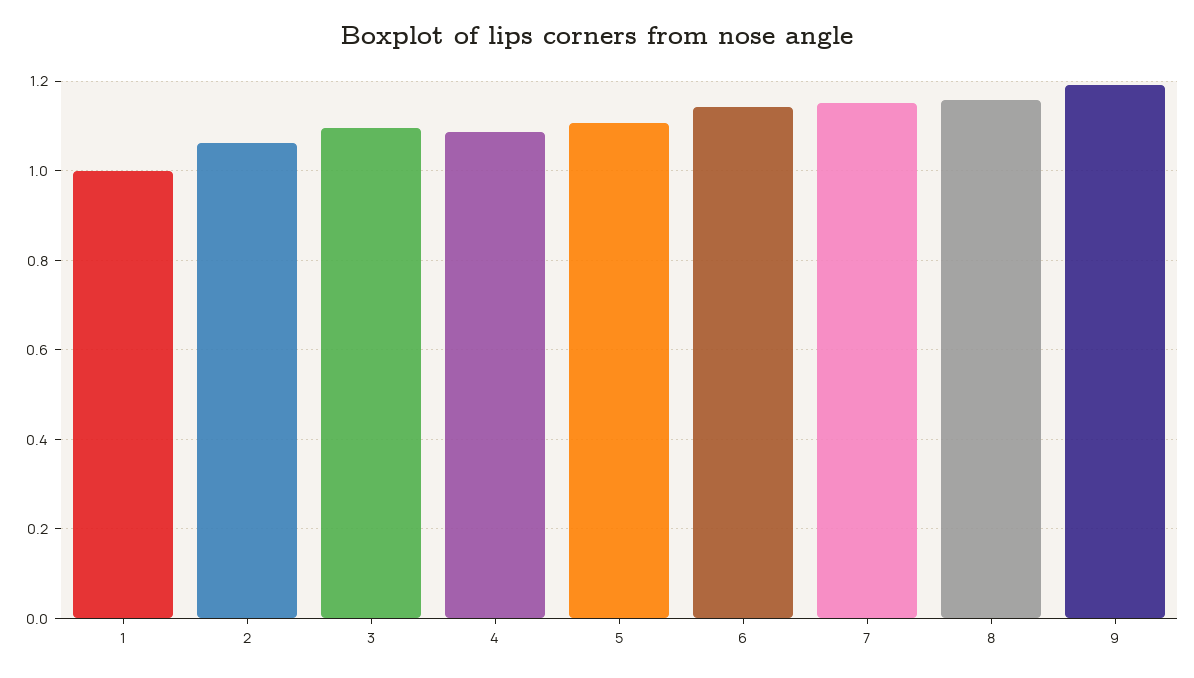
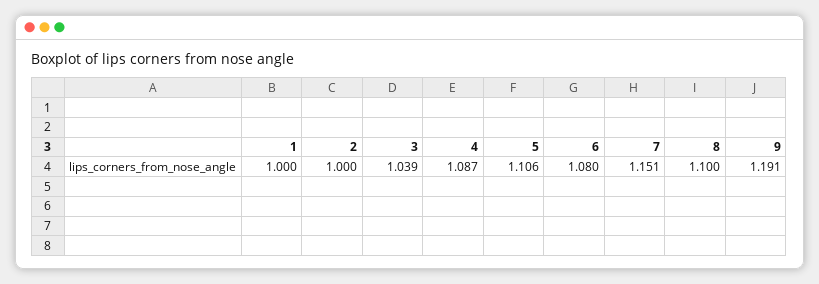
  {
    "1": 1,
-   "2": 1.06,
+   "2": 1,
-   "3": 1.1,
+   "3": 1.039,
    "4": 1.087,
    "5": 1.106,
-   "6": 1.14,
+   "6": 1.08,
    "7": 1.151,
-   "8": 1.16,
+   "8": 1.1,
    "9": 1.191
  }

